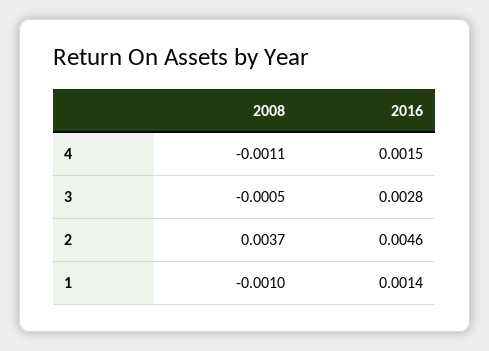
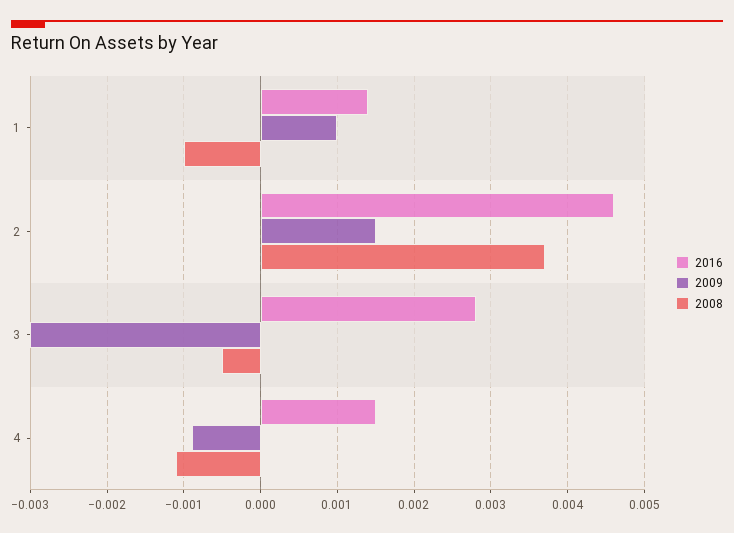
  {
    "2008": {
      "4": -0.0011,
      "3": -0.0005,
      "2": 0.0037,
      "1": -0.001
    },
    "2016": {
      "4": 0.0015,
      "3": 0.0028,
      "2": 0.0046,
      "1": 0.0014
-   }
+   },
+   "2009": {
+     "1": 0.001,
+     "2": 0.0015,
+     "3": -0.003,
+     "4": -0.0009
+   }
  }

